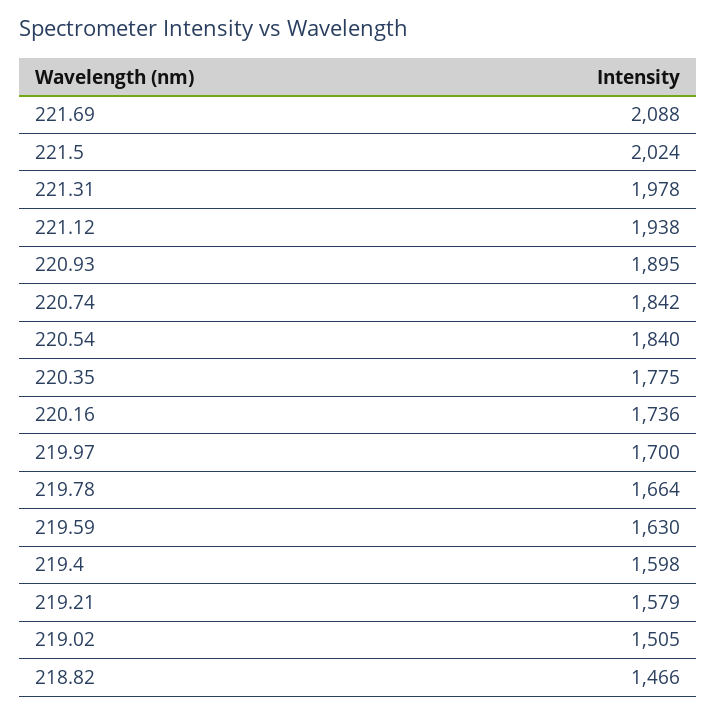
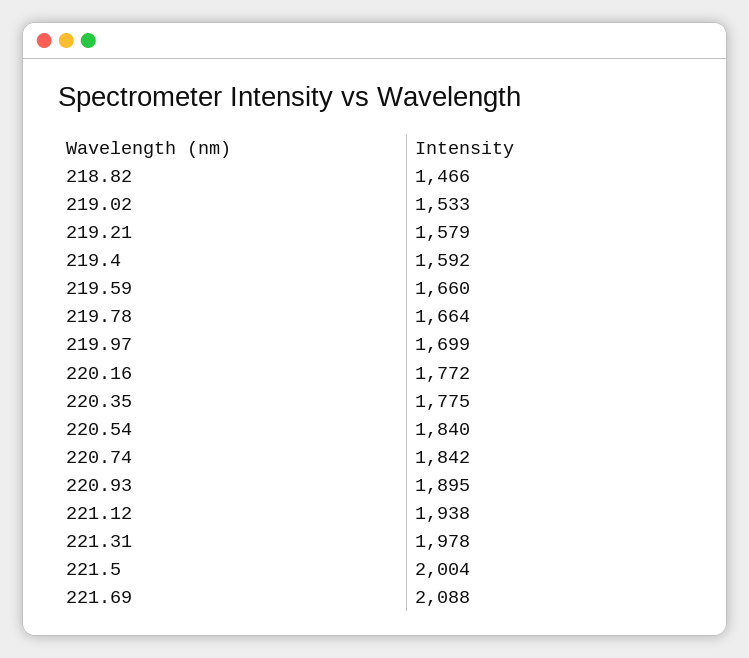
  {
    "221.69": 2088,
-   "221.5": 2024,
+   "221.5": 2004,
    "221.31": 1978,
    "221.12": 1938,
    "220.93": 1895,
    "220.74": 1842,
    "220.54": 1840,
    "220.35": 1775,
-   "220.16": 1736,
+   "220.16": 1772,
-   "219.97": 1700,
+   "219.97": 1699,
    "219.78": 1664,
-   "219.59": 1630,
+   "219.59": 1660,
-   "219.4": 1598,
+   "219.4": 1592,
    "219.21": 1579,
-   "219.02": 1505,
+   "219.02": 1533,
    "218.82": 1466
  }

